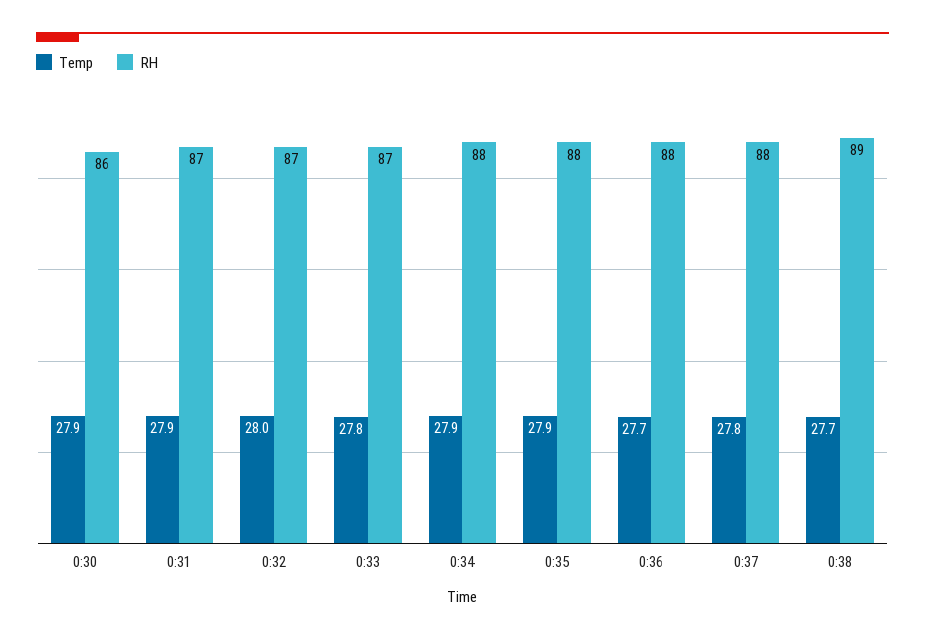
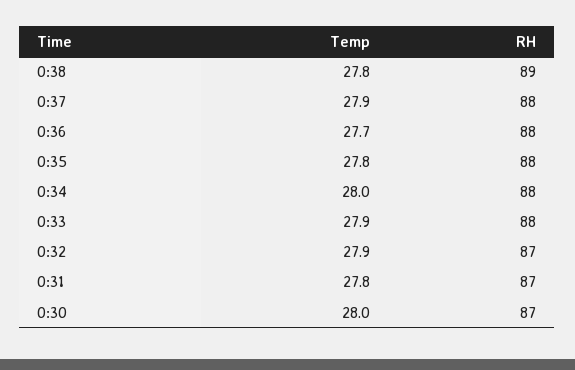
  {
    "Temp": {
-     "0:30": 27.9,
+     "0:30": 28,
-     "0:31": 27.9,
+     "0:31": 27.8,
-     "0:32": 28,
+     "0:32": 27.9,
-     "0:33": 27.8,
+     "0:33": 27.9,
-     "0:34": 27.9,
+     "0:34": 28,
-     "0:35": 27.9,
+     "0:35": 27.8,
      "0:36": 27.7,
-     "0:37": 27.8,
+     "0:37": 27.9,
-     "0:38": 27.7
+     "0:38": 27.8
    },
    "RH": {
-     "0:30": 86,
+     "0:30": 87,
      "0:31": 87,
      "0:32": 87,
-     "0:33": 87,
+     "0:33": 88,
      "0:34": 88,
      "0:35": 88,
      "0:36": 88,
      "0:37": 88,
      "0:38": 89
    }
  }

